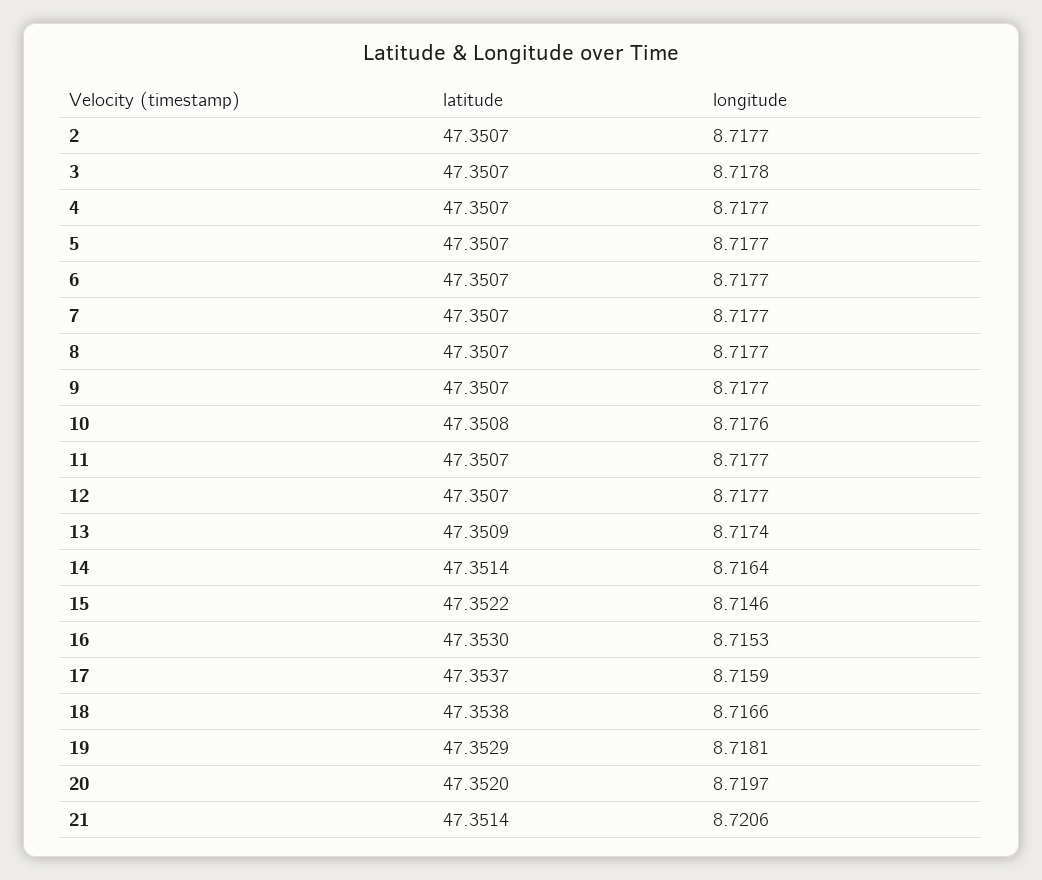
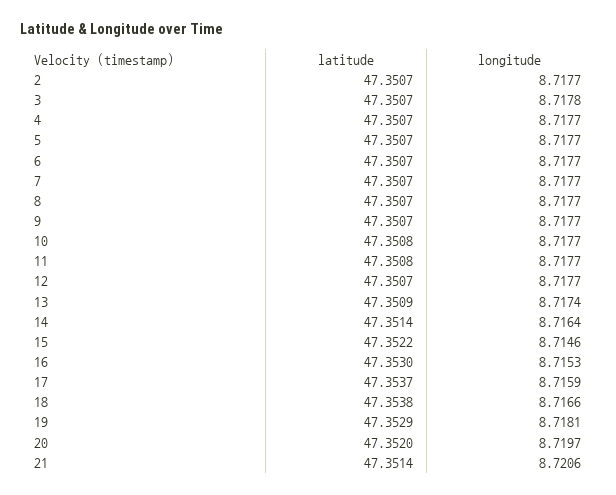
  {
    "latitude": {
      "2": 47.3507,
      "3": 47.3507,
      "4": 47.3507,
      "5": 47.3507,
      "6": 47.3507,
      "7": 47.3507,
      "8": 47.3507,
      "9": 47.3507,
      "10": 47.3508,
-     "11": 47.3507,
+     "11": 47.3508,
      "12": 47.3507,
      "13": 47.3509,
      "14": 47.3514,
      "15": 47.3522,
      "16": 47.353,
      "17": 47.3537,
      "18": 47.3538,
      "19": 47.3529,
      "20": 47.352,
      "21": 47.3514
    },
    "longitude": {
      "2": 8.7177,
      "3": 8.7178,
      "4": 8.7177,
      "5": 8.7177,
      "6": 8.7177,
      "7": 8.7177,
      "8": 8.7177,
      "9": 8.7177,
-     "10": 8.7176,
+     "10": 8.7177,
      "11": 8.7177,
      "12": 8.7177,
      "13": 8.7174,
      "14": 8.7164,
      "15": 8.7146,
      "16": 8.7153,
      "17": 8.7159,
      "18": 8.7166,
      "19": 8.7181,
      "20": 8.7197,
      "21": 8.7206
    }
  }

